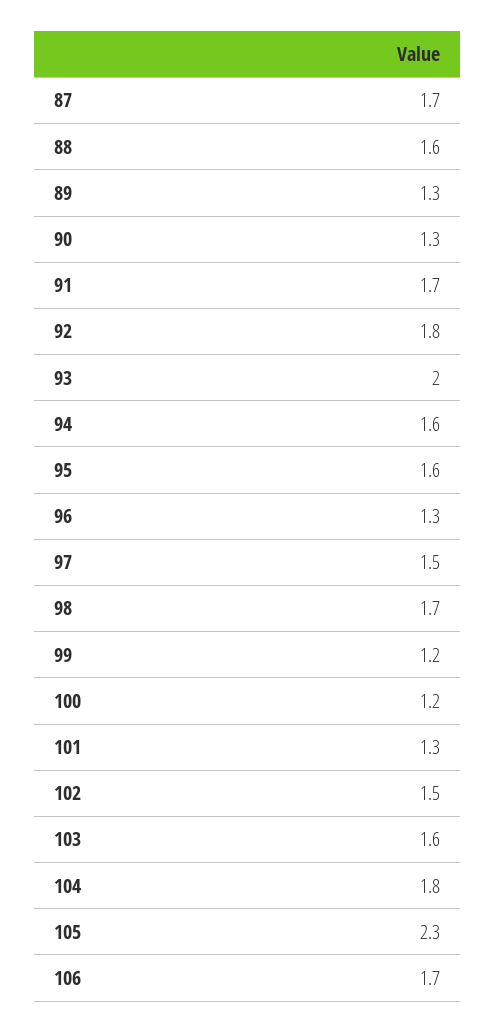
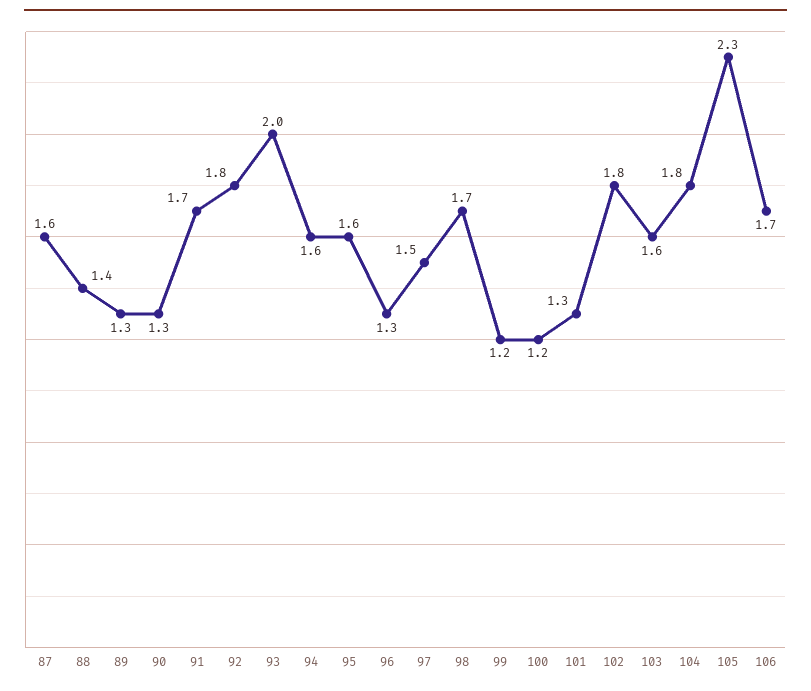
  {
-   "87": 1.7,
+   "87": 1.6,
-   "88": 1.6,
+   "88": 1.4,
    "89": 1.3,
    "90": 1.3,
    "91": 1.7,
    "92": 1.8,
    "93": 2,
    "94": 1.6,
    "95": 1.6,
    "96": 1.3,
    "97": 1.5,
    "98": 1.7,
    "99": 1.2,
    "100": 1.2,
    "101": 1.3,
-   "102": 1.5,
+   "102": 1.8,
    "103": 1.6,
    "104": 1.8,
    "105": 2.3,
    "106": 1.7
  }

